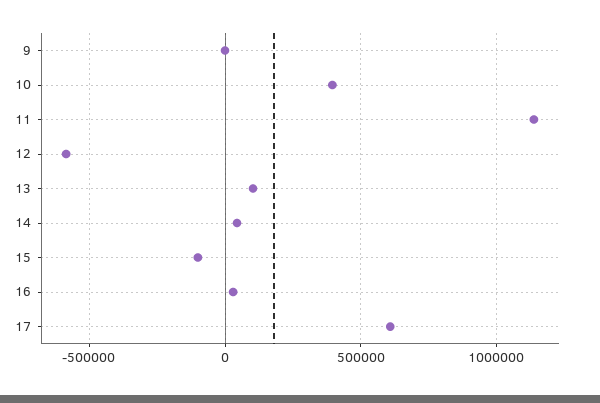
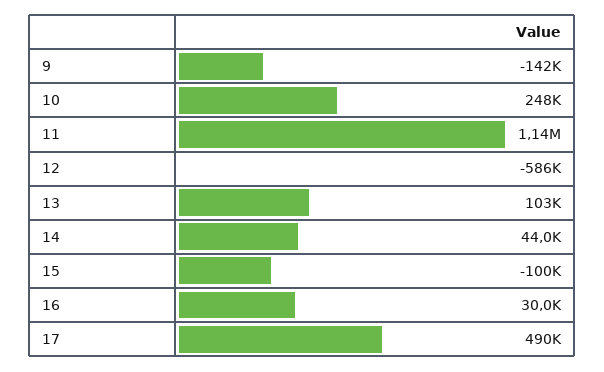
  {
-   "9": 0,
+   "9": -142000,
-   "10": 400000,
+   "10": 248000,
    "11": 1140000,
    "12": -586000,
    "13": 103000,
    "14": 44000,
    "15": -100000,
    "16": 30000,
-   "17": 600000
+   "17": 490000
  }

